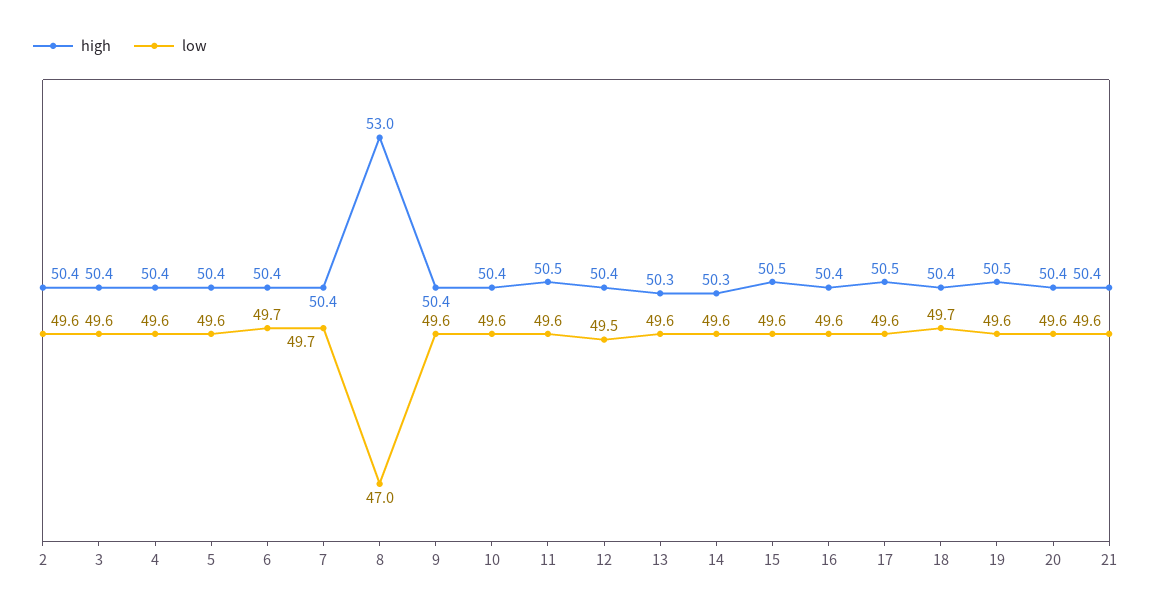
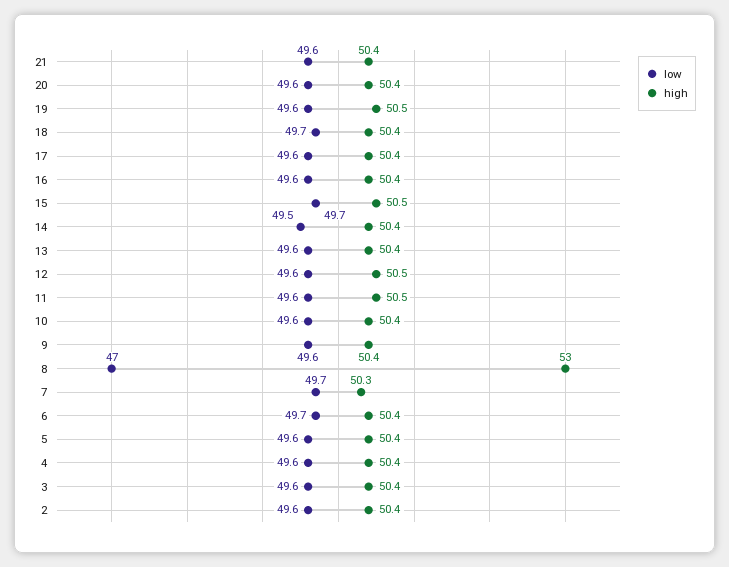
  {
    "high": {
      "2": 50.4,
      "3": 50.4,
      "4": 50.4,
      "5": 50.4,
      "6": 50.4,
-     "7": 50.4,
+     "7": 50.3,
      "8": 53,
      "9": 50.4,
      "10": 50.4,
      "11": 50.5,
-     "12": 50.4,
+     "12": 50.5,
-     "13": 50.3,
+     "13": 50.4,
-     "14": 50.3,
+     "14": 50.4,
      "15": 50.5,
      "16": 50.4,
-     "17": 50.5,
+     "17": 50.4,
      "18": 50.4,
      "19": 50.5,
      "20": 50.4,
      "21": 50.4
    },
    "low": {
      "2": 49.6,
      "3": 49.6,
      "4": 49.6,
      "5": 49.6,
      "6": 49.7,
      "7": 49.7,
      "8": 47,
      "9": 49.6,
      "10": 49.6,
      "11": 49.6,
-     "12": 49.5,
+     "12": 49.6,
      "13": 49.6,
-     "14": 49.6,
+     "14": 49.5,
-     "15": 49.6,
+     "15": 49.7,
      "16": 49.6,
      "17": 49.6,
      "18": 49.7,
      "19": 49.6,
      "20": 49.6,
      "21": 49.6
    }
  }

